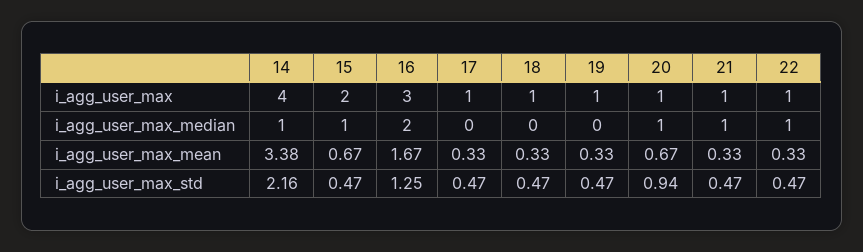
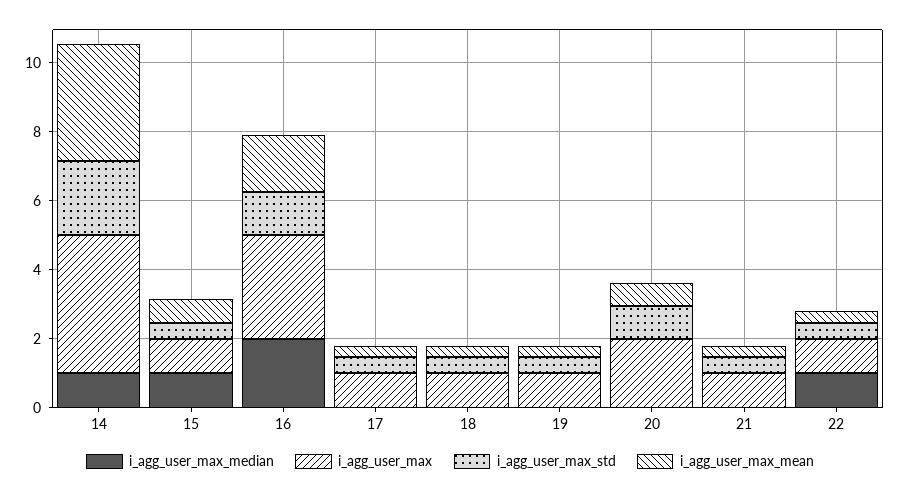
  {
    "i_agg_user_max": {
      "14": 4,
-     "15": 2,
+     "15": 1,
      "16": 3,
      "17": 1,
      "18": 1,
      "19": 1,
-     "20": 1,
+     "20": 2,
      "21": 1,
      "22": 1
    },
    "i_agg_user_max_median": {
      "14": 1,
      "15": 1,
      "16": 2,
      "17": 0,
      "18": 0,
      "19": 0,
-     "20": 1,
+     "20": 0,
-     "21": 1,
+     "21": 0,
      "22": 1
    },
    "i_agg_user_max_mean": {
      "14": 3.38,
      "15": 0.67,
      "16": 1.67,
      "17": 0.33,
      "18": 0.33,
      "19": 0.33,
      "20": 0.67,
      "21": 0.33,
      "22": 0.33
    },
    "i_agg_user_max_std": {
      "14": 2.16,
      "15": 0.47,
      "16": 1.25,
      "17": 0.47,
      "18": 0.47,
      "19": 0.47,
      "20": 0.94,
      "21": 0.47,
      "22": 0.47
    }
  }

